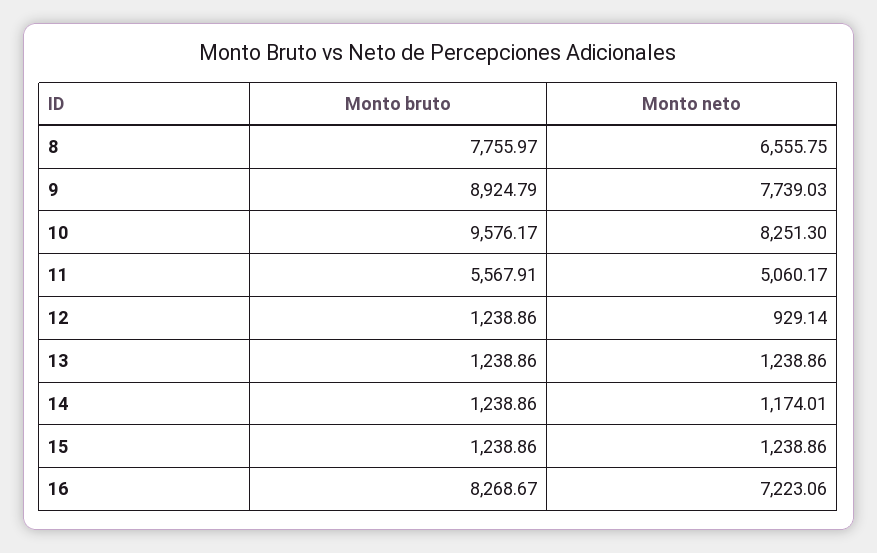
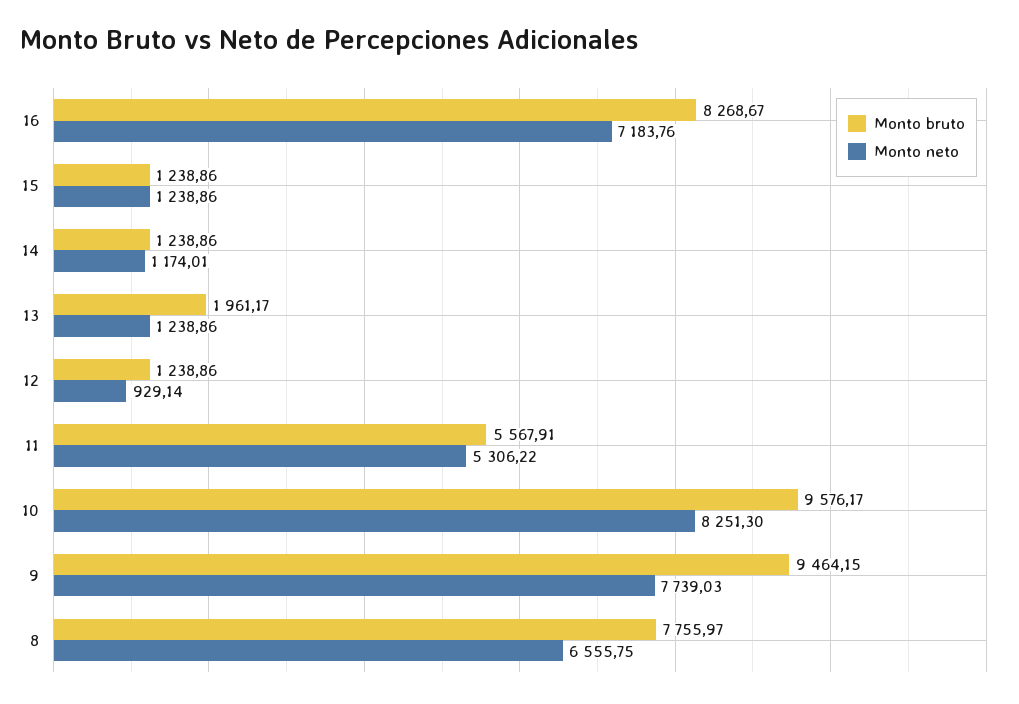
  {
    "Monto bruto": {
      "8": 7755.97,
-     "9": 8924.79,
+     "9": 9464.15,
      "10": 9576.17,
      "11": 5567.91,
      "12": 1238.86,
-     "13": 1238.86,
+     "13": 1961.17,
      "14": 1238.86,
      "15": 1238.86,
      "16": 8268.67
    },
    "Monto neto": {
      "8": 6555.75,
      "9": 7739.03,
      "10": 8251.3,
-     "11": 5060.17,
+     "11": 5306.22,
      "12": 929.14,
      "13": 1238.86,
      "14": 1174.01,
      "15": 1238.86,
-     "16": 7223.06
+     "16": 7183.76
    }
  }

